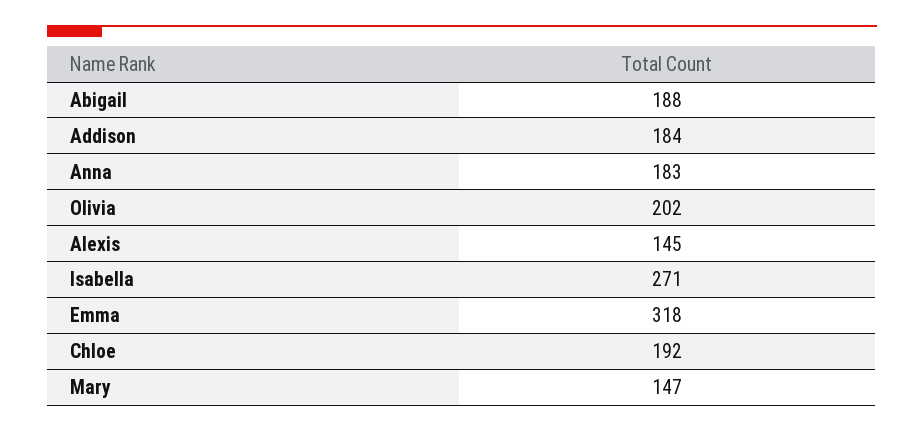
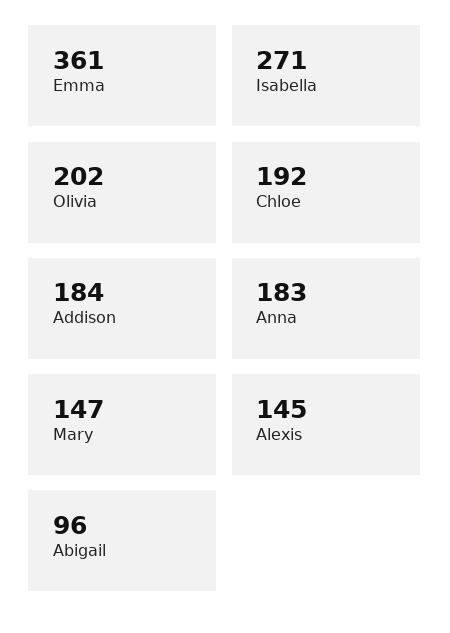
  {
-   "Abigail": 188,
+   "Abigail": 96,
    "Addison": 184,
    "Anna": 183,
    "Olivia": 202,
    "Alexis": 145,
    "Isabella": 271,
-   "Emma": 318,
+   "Emma": 361,
    "Chloe": 192,
    "Mary": 147
  }

